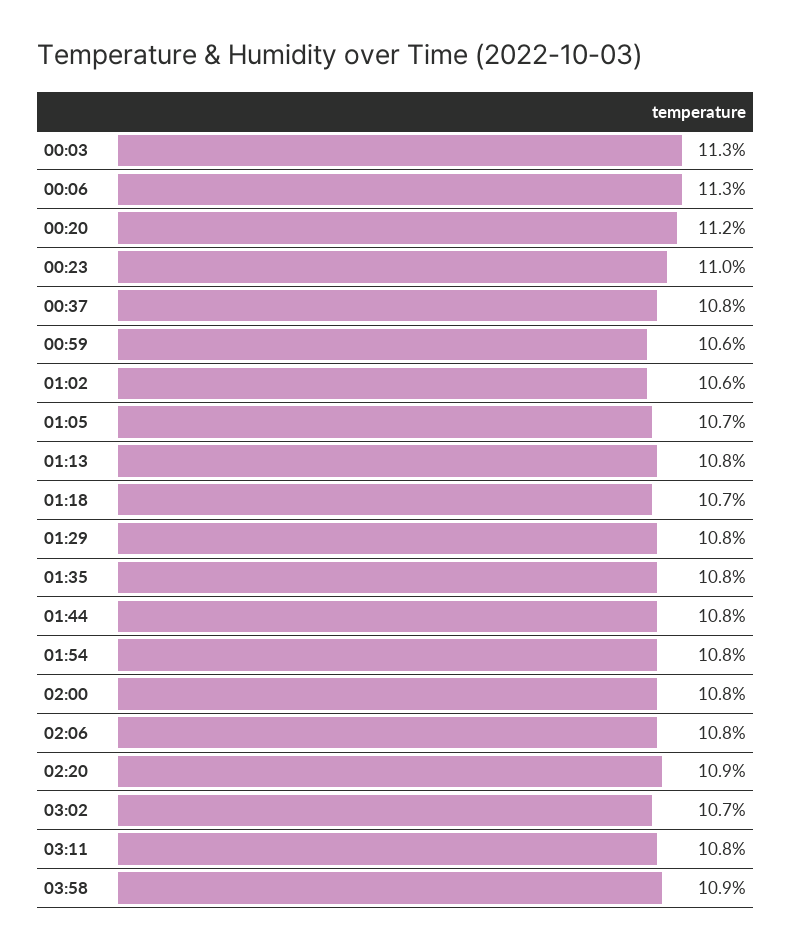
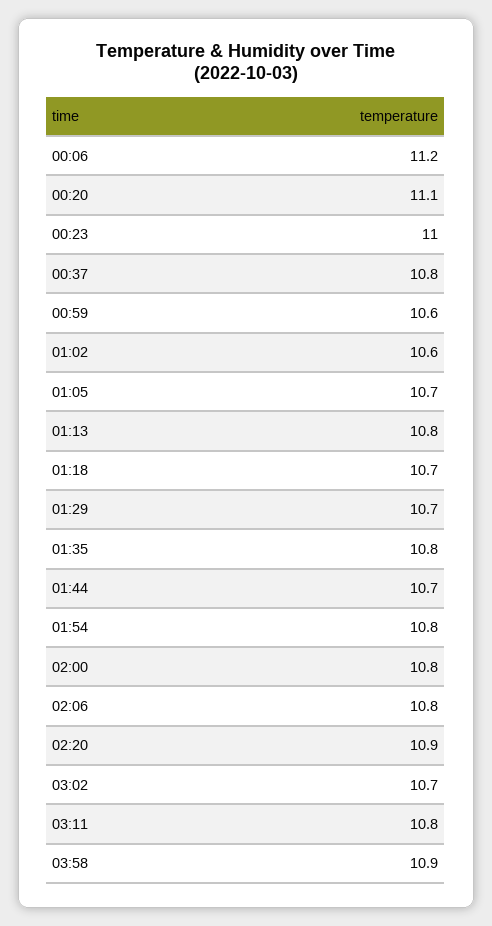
  {
-   "00:03": 11.3,
-   "00:06": 11.3,
+   "00:06": 11.2,
-   "00:20": 11.2,
+   "00:20": 11.1,
    "00:23": 11,
    "00:37": 10.8,
    "00:59": 10.6,
    "01:02": 10.6,
    "01:05": 10.7,
    "01:13": 10.8,
    "01:18": 10.7,
-   "01:29": 10.8,
+   "01:29": 10.7,
    "01:35": 10.8,
-   "01:44": 10.8,
+   "01:44": 10.7,
    "01:54": 10.8,
    "02:00": 10.8,
    "02:06": 10.8,
    "02:20": 10.9,
    "03:02": 10.7,
    "03:11": 10.8,
    "03:58": 10.9
  }

